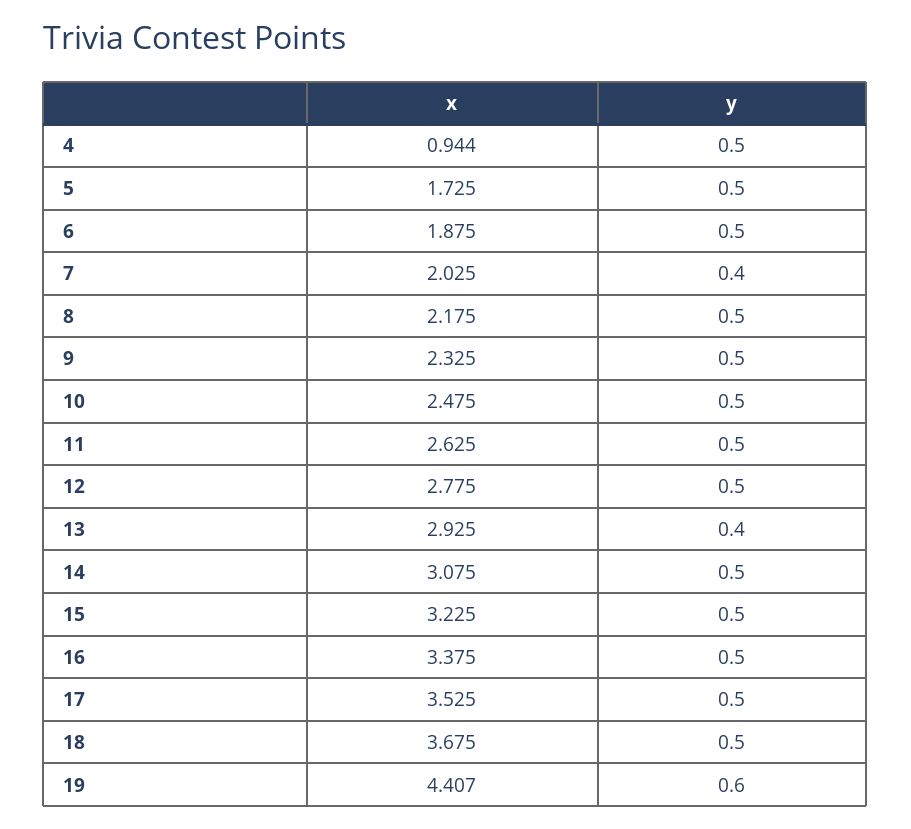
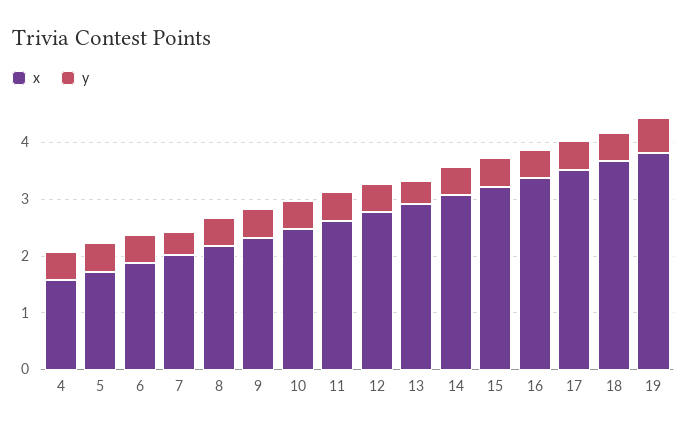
  {
    "x": {
-     "4": 0.944,
+     "4": 1.6,
      "5": 1.725,
      "6": 1.875,
      "7": 2.025,
      "8": 2.175,
      "9": 2.325,
      "10": 2.475,
      "11": 2.625,
      "12": 2.775,
      "13": 2.925,
      "14": 3.075,
      "15": 3.225,
      "16": 3.375,
      "17": 3.525,
      "18": 3.675,
-     "19": 4.407
+     "19": 3.8
    },
    "y": {
      "4": 0.5,
      "5": 0.5,
      "6": 0.5,
      "7": 0.4,
      "8": 0.5,
      "9": 0.5,
      "10": 0.5,
      "11": 0.5,
      "12": 0.5,
      "13": 0.4,
      "14": 0.5,
      "15": 0.5,
      "16": 0.5,
      "17": 0.5,
      "18": 0.5,
      "19": 0.6
    }
  }

